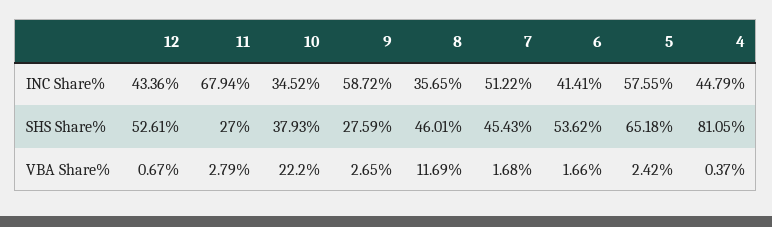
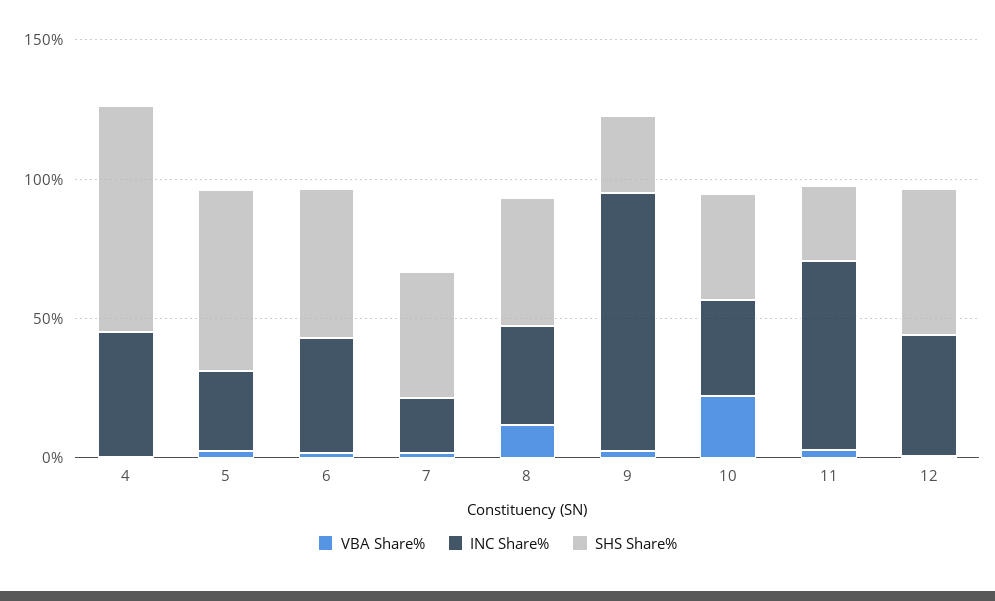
  {
    "INC Share%": {
      "12": 43.36,
      "11": 67.94,
      "10": 34.52,
-     "9": 58.72,
+     "9": 90,
      "8": 35.65,
-     "7": 51.22,
+     "7": 20,
      "6": 41.41,
-     "5": 57.55,
+     "5": 30,
      "4": 44.79
    },
    "SHS Share%": {
      "12": 52.61,
      "11": 27,
      "10": 37.93,
      "9": 27.59,
      "8": 46.01,
      "7": 45.43,
      "6": 53.62,
      "5": 65.18,
      "4": 81.05
    },
    "VBA Share%": {
      "12": 0.67,
      "11": 2.79,
      "10": 22.2,
      "9": 2.65,
      "8": 11.69,
      "7": 1.68,
      "6": 1.66,
      "5": 2.42,
      "4": 0.37
    }
  }

